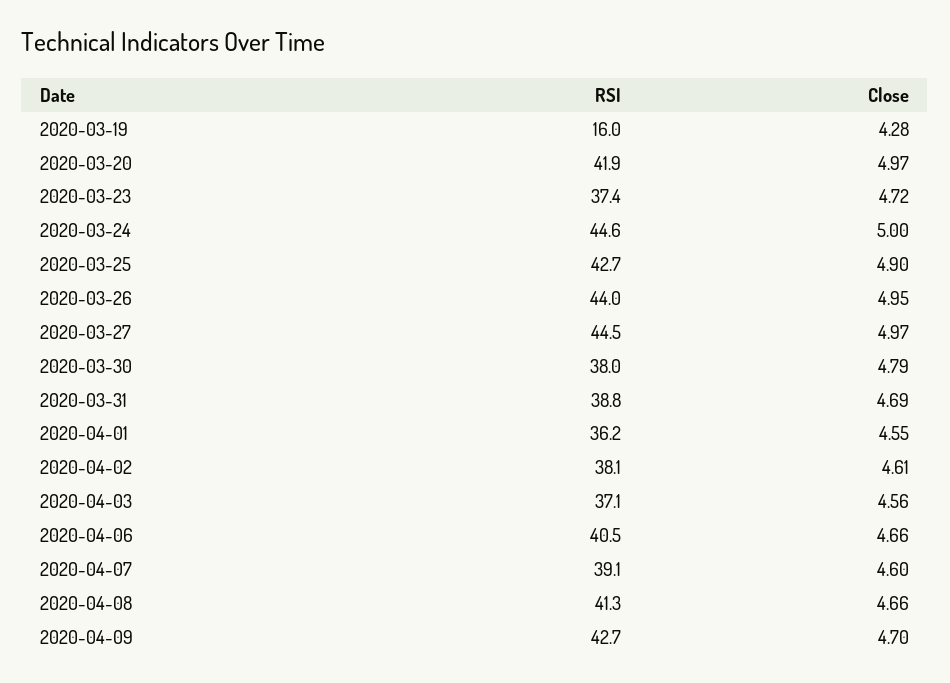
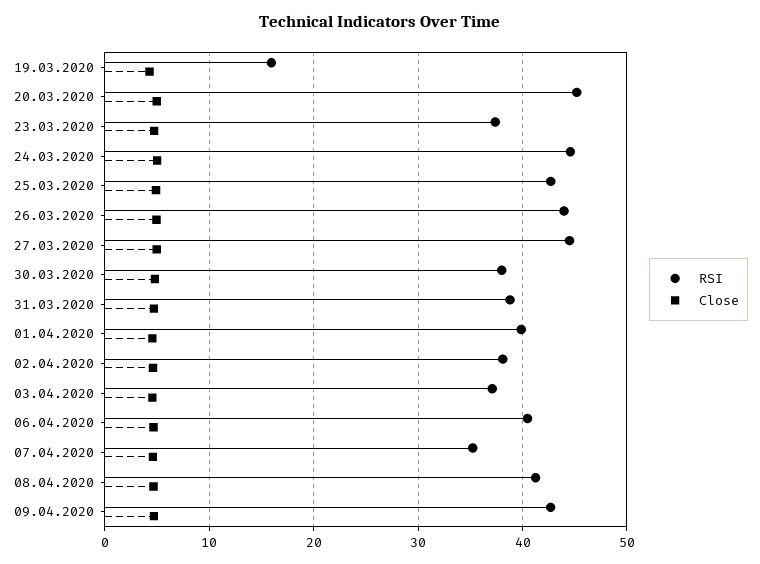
  {
    "RSI": {
      "2020-03-19": 16,
-     "2020-03-20": 41.9,
+     "2020-03-20": 45,
      "2020-03-23": 37.4,
      "2020-03-24": 44.6,
      "2020-03-25": 42.7,
      "2020-03-26": 44,
      "2020-03-27": 44.5,
      "2020-03-30": 38,
      "2020-03-31": 38.8,
-     "2020-04-01": 36.2,
+     "2020-04-01": 40,
      "2020-04-02": 38.1,
      "2020-04-03": 37.1,
      "2020-04-06": 40.5,
-     "2020-04-07": 39.1,
+     "2020-04-07": 35,
      "2020-04-08": 41.3,
      "2020-04-09": 42.7
    },
    "Close": {
      "2020-03-19": 4.28,
      "2020-03-20": 4.97,
      "2020-03-23": 4.72,
      "2020-03-24": 5,
      "2020-03-25": 4.9,
      "2020-03-26": 4.95,
      "2020-03-27": 4.97,
      "2020-03-30": 4.79,
      "2020-03-31": 4.69,
      "2020-04-01": 4.55,
      "2020-04-02": 4.61,
      "2020-04-03": 4.56,
      "2020-04-06": 4.66,
      "2020-04-07": 4.6,
      "2020-04-08": 4.66,
      "2020-04-09": 4.7
    }
  }

